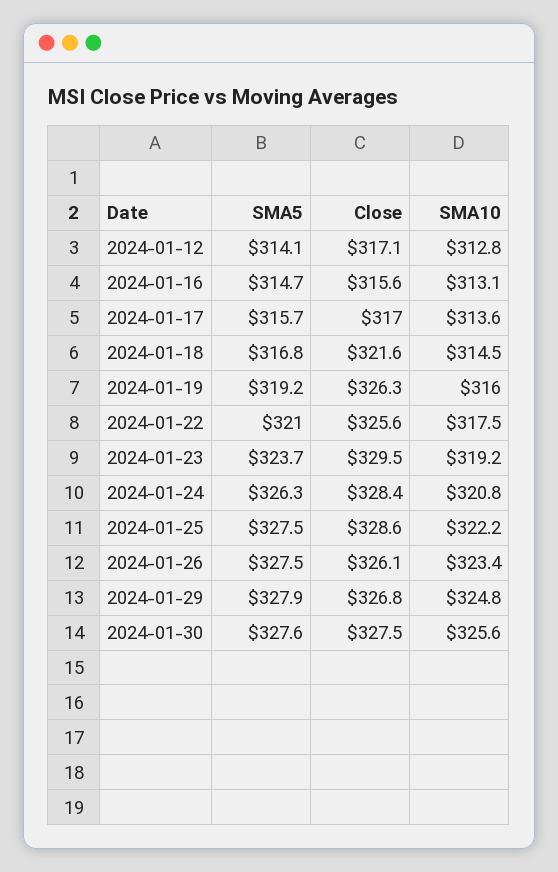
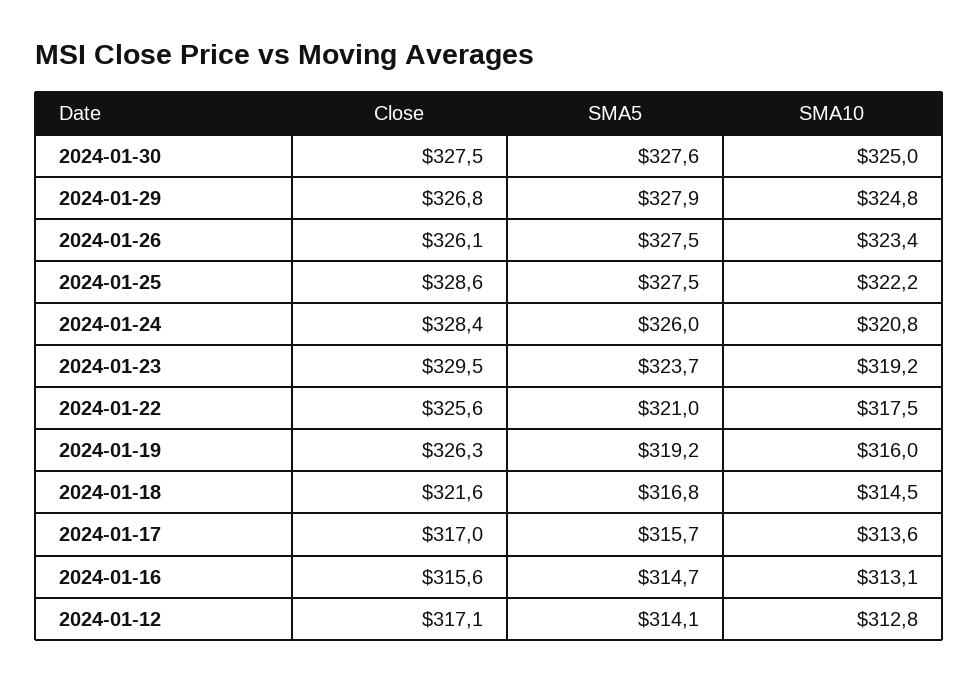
  {
    "SMA5": {
      "2024-01-12": 314.1,
      "2024-01-16": 314.7,
      "2024-01-17": 315.7,
      "2024-01-18": 316.8,
      "2024-01-19": 319.2,
      "2024-01-22": 321,
      "2024-01-23": 323.7,
-     "2024-01-24": 326.3,
+     "2024-01-24": 326,
      "2024-01-25": 327.5,
      "2024-01-26": 327.5,
      "2024-01-29": 327.9,
      "2024-01-30": 327.6
    },
    "Close": {
      "2024-01-12": 317.1,
      "2024-01-16": 315.6,
      "2024-01-17": 317,
      "2024-01-18": 321.6,
      "2024-01-19": 326.3,
      "2024-01-22": 325.6,
      "2024-01-23": 329.5,
      "2024-01-24": 328.4,
      "2024-01-25": 328.6,
      "2024-01-26": 326.1,
      "2024-01-29": 326.8,
      "2024-01-30": 327.5
    },
    "SMA10": {
      "2024-01-12": 312.8,
      "2024-01-16": 313.1,
      "2024-01-17": 313.6,
      "2024-01-18": 314.5,
      "2024-01-19": 316,
      "2024-01-22": 317.5,
      "2024-01-23": 319.2,
      "2024-01-24": 320.8,
      "2024-01-25": 322.2,
      "2024-01-26": 323.4,
      "2024-01-29": 324.8,
-     "2024-01-30": 325.6
+     "2024-01-30": 325
    }
  }

